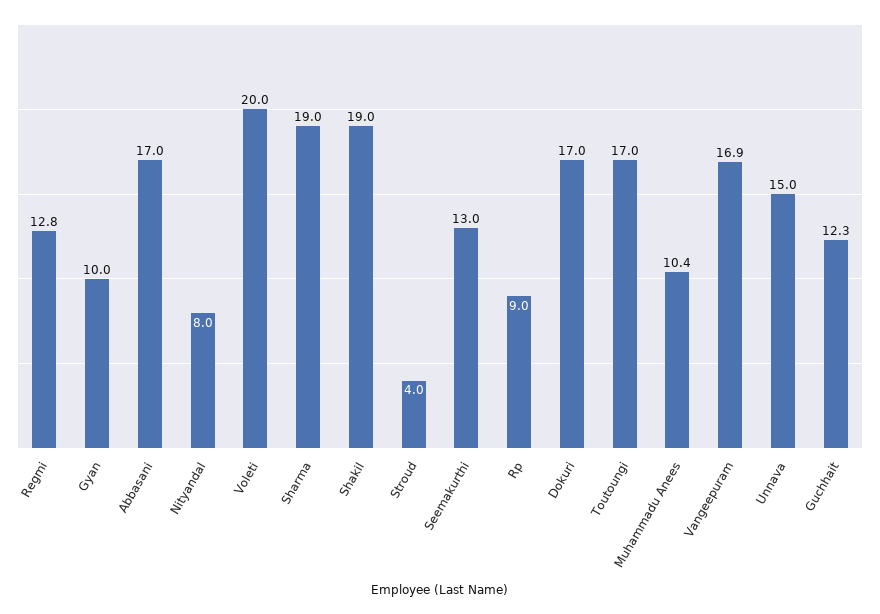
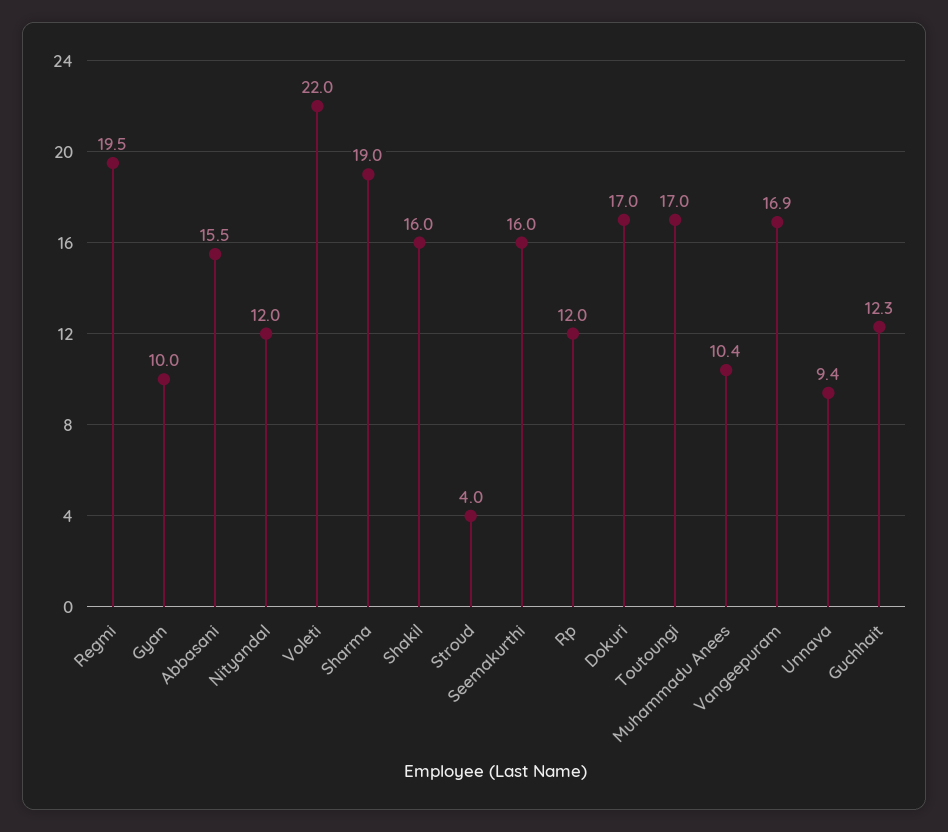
  {
-   "Regmi": 12.8,
+   "Regmi": 19.5,
    "Gyan": 10,
-   "Abbasani": 17,
+   "Abbasani": 15.5,
-   "Nityandal": 8,
+   "Nityandal": 12,
-   "Voleti": 20,
+   "Voleti": 22,
    "Sharma": 19,
-   "Shakil": 19,
+   "Shakil": 16,
    "Stroud": 4,
-   "Seemakurthi": 13,
+   "Seemakurthi": 16,
-   "Rp": 9,
+   "Rp": 12,
    "Dokuri": 17,
    "Toutoungi": 17,
    "Muhammadu Anees": 10.4,
    "Vangeepuram": 16.9,
-   "Unnava": 15,
+   "Unnava": 9.4,
    "Guchhait": 12.3
  }

